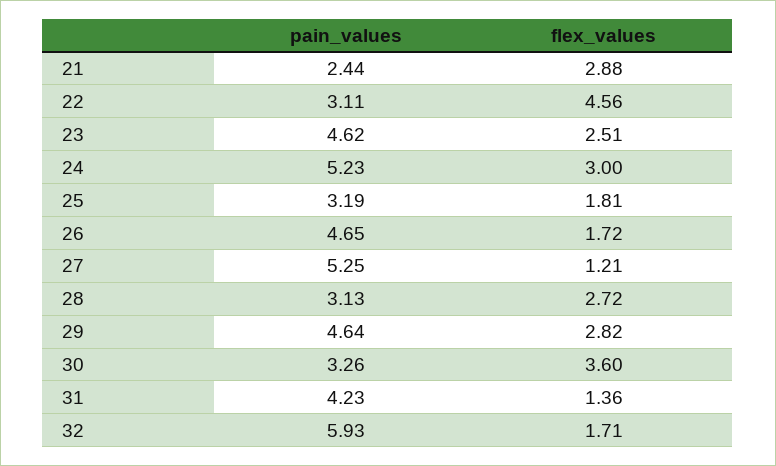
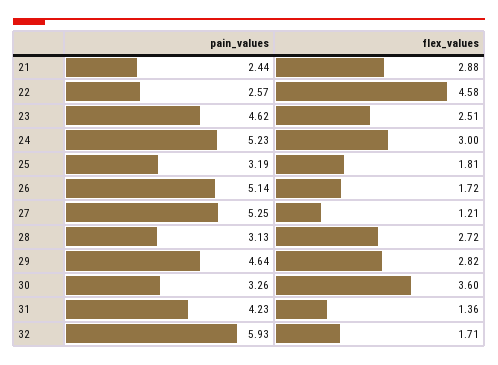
  {
    "pain_values": {
      "21": 2.44,
-     "22": 3.11,
+     "22": 2.57,
      "23": 4.62,
      "24": 5.23,
      "25": 3.19,
-     "26": 4.65,
+     "26": 5.14,
      "27": 5.25,
      "28": 3.13,
      "29": 4.64,
      "30": 3.26,
      "31": 4.23,
      "32": 5.93
    },
    "flex_values": {
      "21": 2.88,
-     "22": 4.56,
+     "22": 4.58,
      "23": 2.51,
      "24": 3,
      "25": 1.81,
      "26": 1.72,
      "27": 1.21,
      "28": 2.72,
      "29": 2.82,
      "30": 3.6,
      "31": 1.36,
      "32": 1.71
    }
  }

